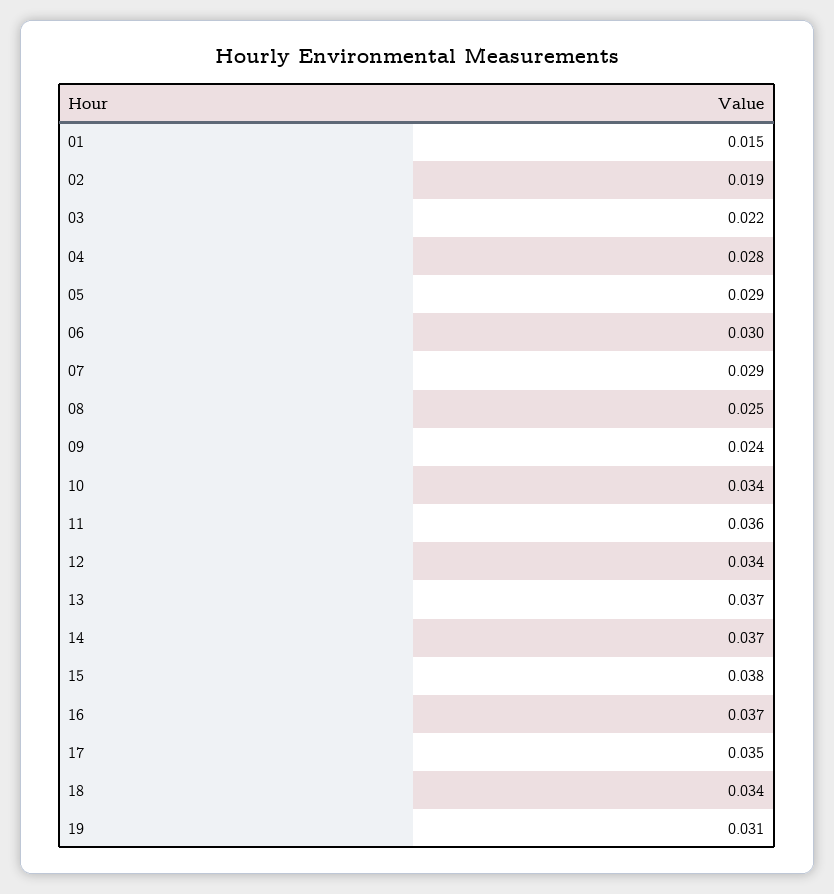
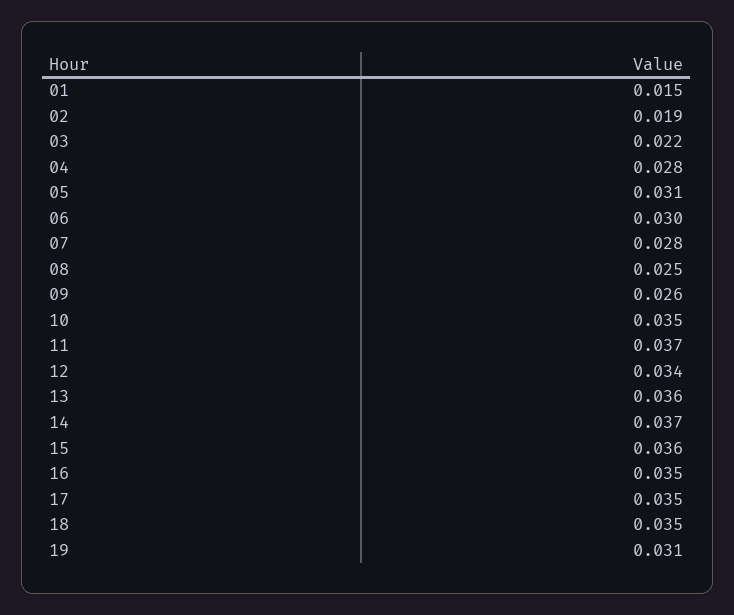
  {
    "01": 0.015,
    "02": 0.019,
    "03": 0.022,
    "04": 0.028,
-   "05": 0.029,
+   "05": 0.031,
    "06": 0.03,
-   "07": 0.029,
+   "07": 0.028,
    "08": 0.025,
-   "09": 0.024,
+   "09": 0.026,
-   "10": 0.034,
+   "10": 0.035,
-   "11": 0.036,
+   "11": 0.037,
    "12": 0.034,
-   "13": 0.037,
+   "13": 0.036,
    "14": 0.037,
-   "15": 0.038,
+   "15": 0.036,
-   "16": 0.037,
+   "16": 0.035,
    "17": 0.035,
-   "18": 0.034,
+   "18": 0.035,
    "19": 0.031
  }

